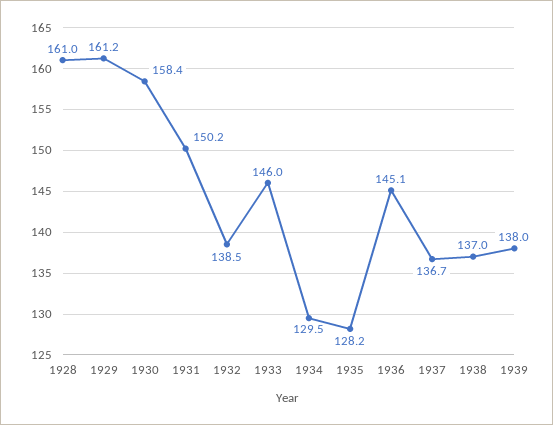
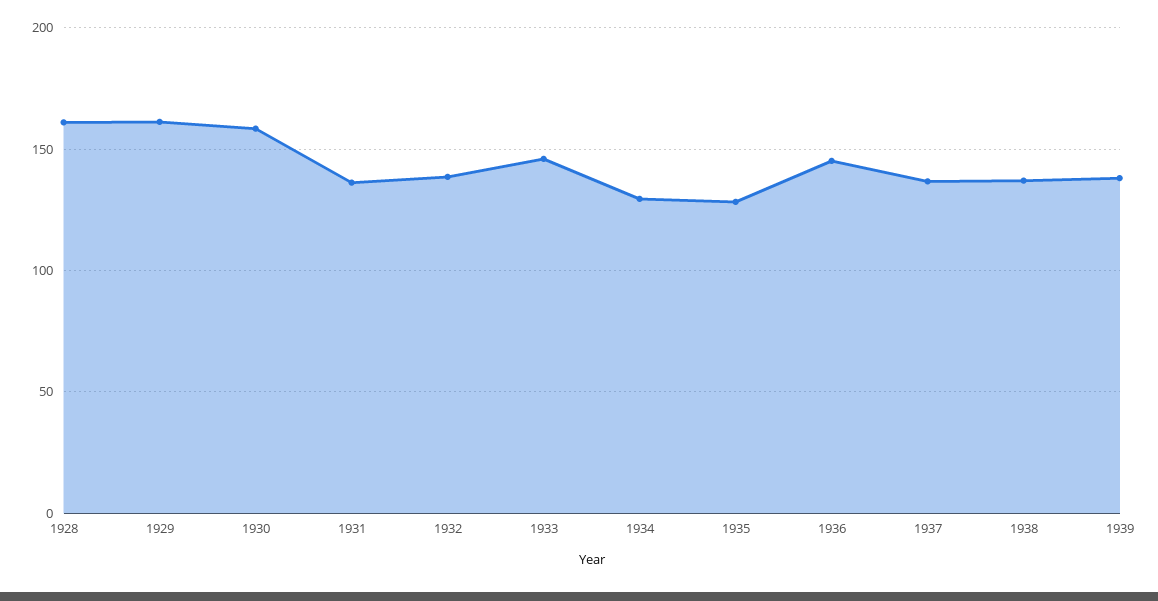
  {
    "1928": 161,
    "1929": 161.2,
    "1930": 158.4,
-   "1931": 150.2,
+   "1931": 135,
    "1932": 138.5,
    "1933": 146,
    "1934": 129.5,
    "1935": 128.2,
    "1936": 145.1,
    "1937": 136.7,
    "1938": 137,
    "1939": 138
  }

